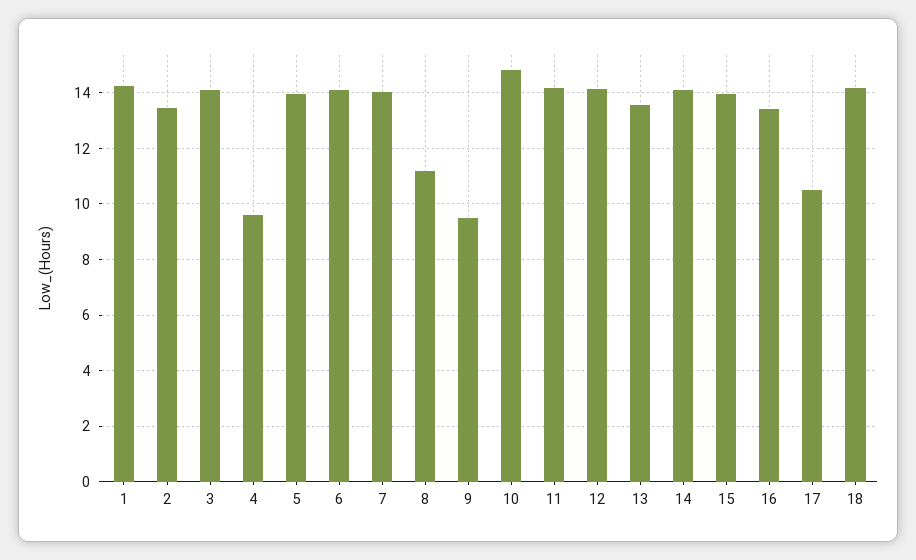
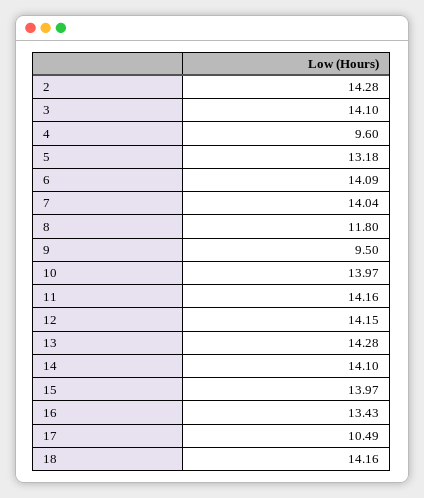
  {
-   "1": 14.25,
-   "2": 13.5,
+   "2": 14.28,
    "3": 14.1,
    "4": 9.6,
-   "5": 14,
+   "5": 13.18,
    "6": 14.09,
    "7": 14.04,
-   "8": 11.25,
+   "8": 11.8,
    "9": 9.5,
-   "10": 14.75,
+   "10": 13.97,
    "11": 14.16,
    "12": 14.15,
-   "13": 13.5,
+   "13": 14.28,
    "14": 14.1,
    "15": 13.97,
    "16": 13.43,
    "17": 10.49,
    "18": 14.16
  }

